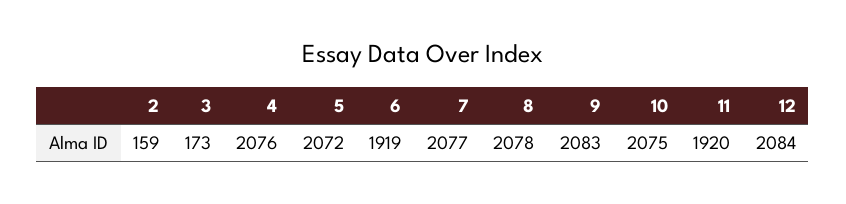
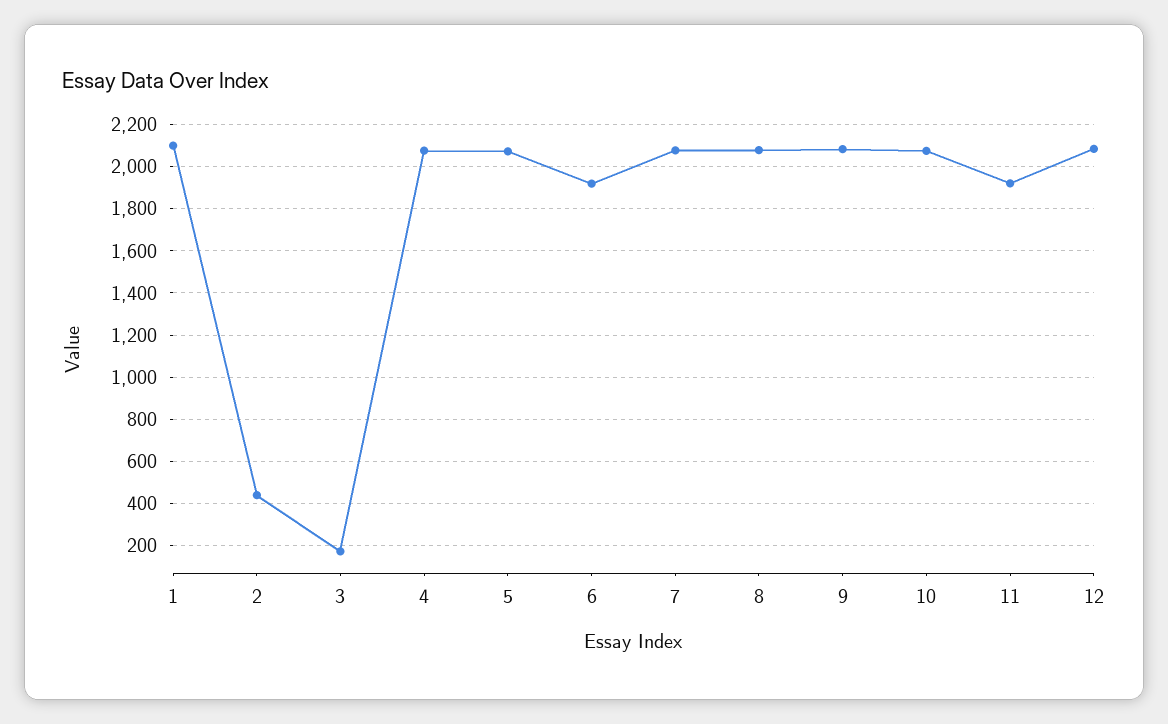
  {
-   "2": 159,
+   "2": 450,
    "3": 173,
    "4": 2076,
    "5": 2072,
    "6": 1919,
    "7": 2077,
    "8": 2078,
    "9": 2083,
    "10": 2075,
    "11": 1920,
-   "12": 2084
+   "12": 2084,
+   "1": 2100
  }

